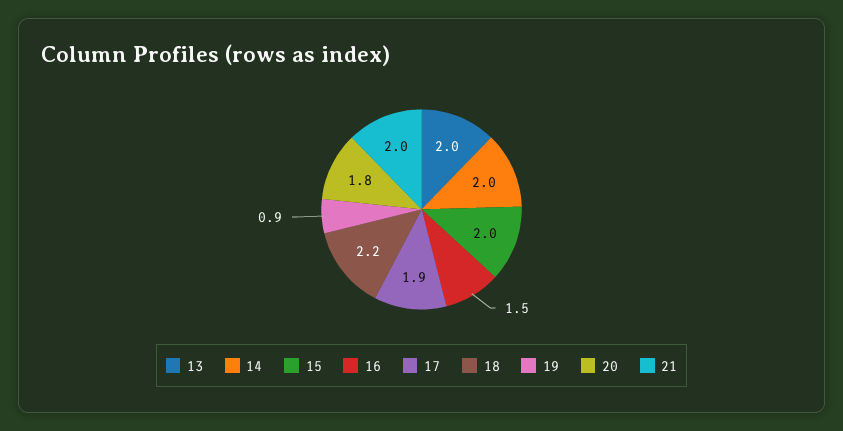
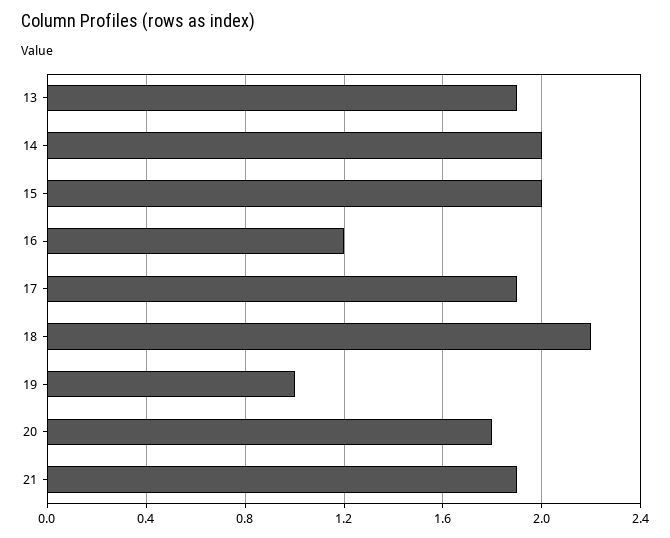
  {
-   "13": 2,
+   "13": 1.9,
    "14": 2,
    "15": 2,
-   "16": 1.5,
+   "16": 1.2,
    "17": 1.9,
    "18": 2.2,
-   "19": 0.9,
+   "19": 1,
    "20": 1.8,
-   "21": 2
+   "21": 1.9
  }

